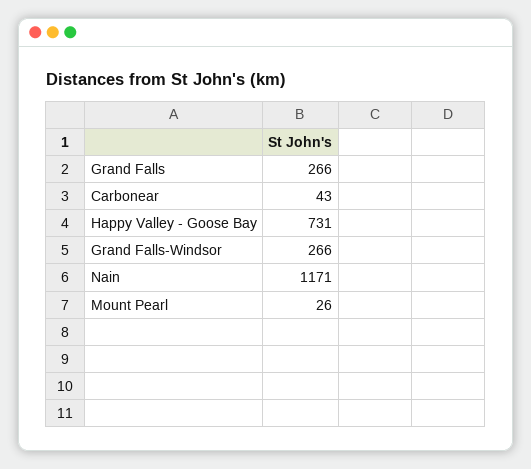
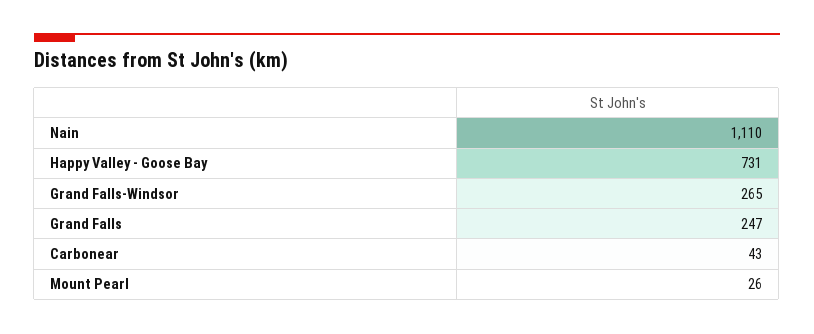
  {
-   "Grand Falls": 266,
+   "Grand Falls": 247,
    "Carbonear": 43,
    "Happy Valley - Goose Bay": 731,
-   "Grand Falls-Windsor": 266,
+   "Grand Falls-Windsor": 265,
-   "Nain": 1171,
+   "Nain": 1110,
    "Mount Pearl": 26
  }

